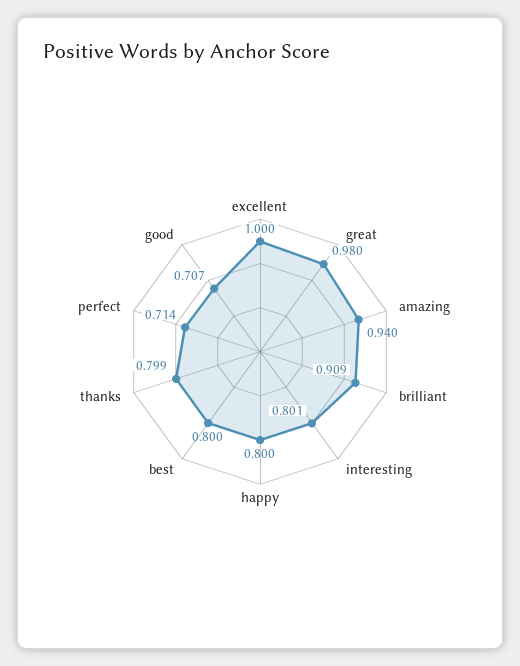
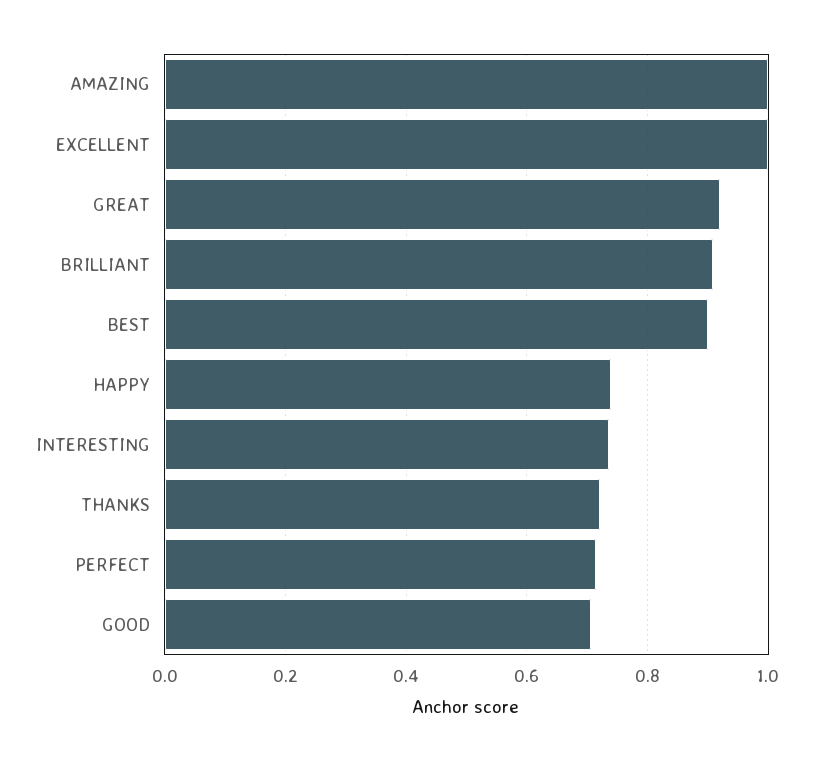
  {
    "excellent": 1,
-   "great": 0.98,
+   "great": 0.92,
-   "amazing": 0.94,
+   "amazing": 1,
    "brilliant": 0.909,
-   "interesting": 0.801,
+   "interesting": 0.74,
-   "happy": 0.8,
+   "happy": 0.74,
-   "best": 0.8,
+   "best": 0.9,
-   "thanks": 0.799,
+   "thanks": 0.72,
    "perfect": 0.714,
    "good": 0.707
  }

